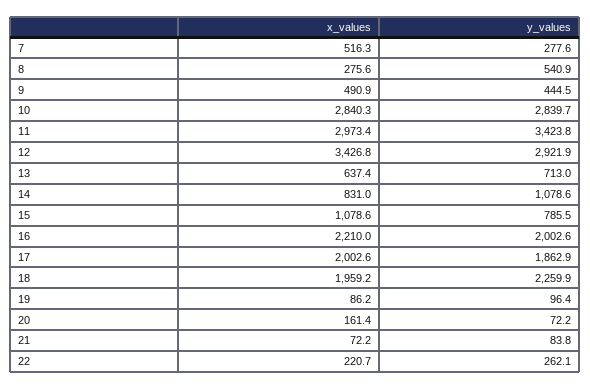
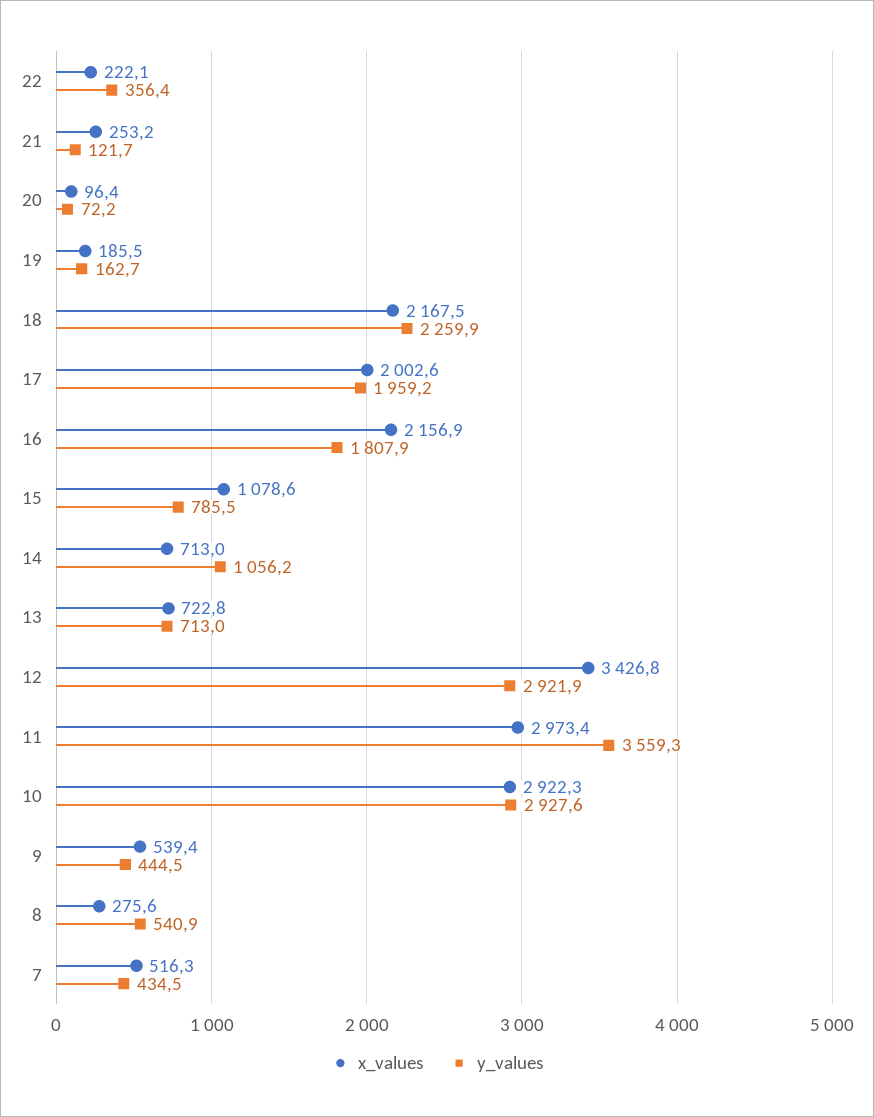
  {
    "x_values": {
      "7": 516.3,
      "8": 275.6,
-     "9": 490.9,
+     "9": 539.4,
-     "10": 2840.3,
+     "10": 2922.3,
      "11": 2973.4,
      "12": 3426.8,
-     "13": 637.4,
+     "13": 722.8,
-     "14": 831,
+     "14": 713,
      "15": 1078.6,
-     "16": 2210,
+     "16": 2156.9,
      "17": 2002.6,
-     "18": 1959.2,
+     "18": 2167.5,
-     "19": 86.2,
+     "19": 185.5,
-     "20": 161.4,
+     "20": 96.4,
-     "21": 72.2,
+     "21": 253.2,
-     "22": 220.7
+     "22": 222.1
    },
    "y_values": {
-     "7": 277.6,
+     "7": 434.5,
      "8": 540.9,
      "9": 444.5,
-     "10": 2839.7,
+     "10": 2927.6,
-     "11": 3423.8,
+     "11": 3559.3,
      "12": 2921.9,
      "13": 713,
-     "14": 1078.6,
+     "14": 1056.2,
      "15": 785.5,
-     "16": 2002.6,
+     "16": 1807.9,
-     "17": 1862.9,
+     "17": 1959.2,
      "18": 2259.9,
-     "19": 96.4,
+     "19": 162.7,
      "20": 72.2,
-     "21": 83.8,
+     "21": 121.7,
-     "22": 262.1
+     "22": 356.4
    }
  }

